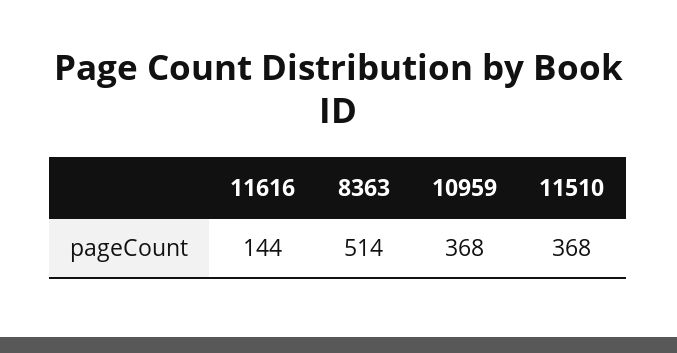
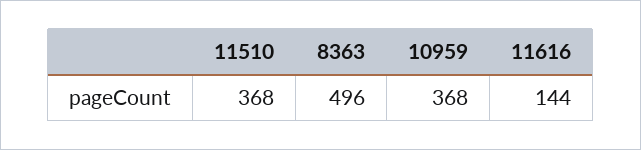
  {
    "11616": 144,
-   "8363": 514,
+   "8363": 496,
    "10959": 368,
    "11510": 368
  }

